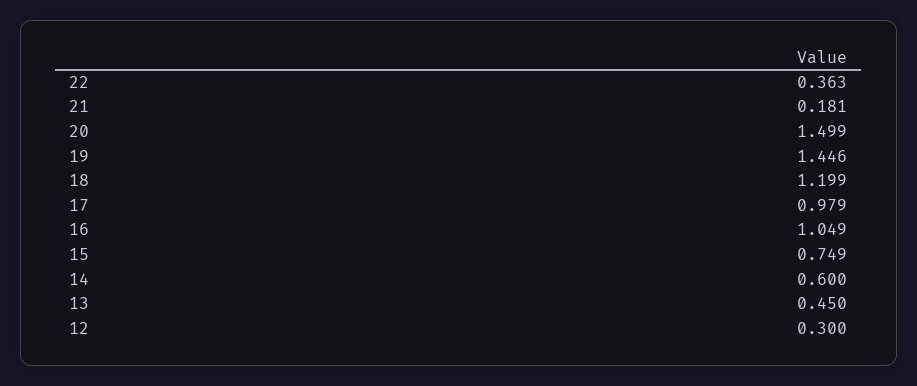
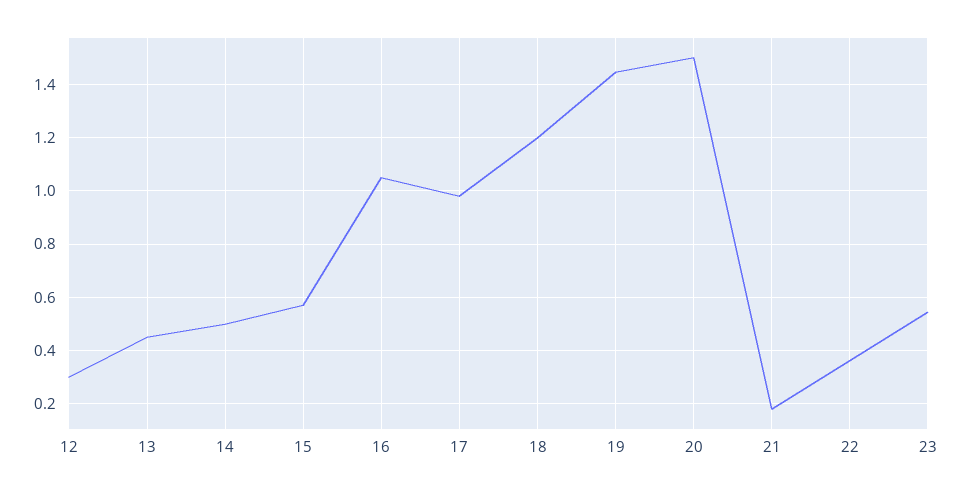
  {
    "22": 0.363,
    "21": 0.181,
    "20": 1.499,
    "19": 1.446,
    "18": 1.199,
    "17": 0.979,
    "16": 1.049,
-   "15": 0.749,
+   "15": 0.575,
-   "14": 0.6,
+   "14": 0.5,
    "13": 0.45,
-   "12": 0.3
+   "12": 0.3,
+   "23": 0.55
  }

